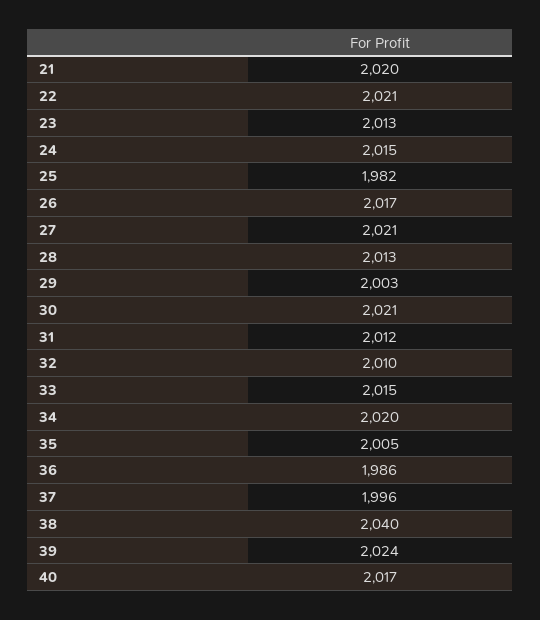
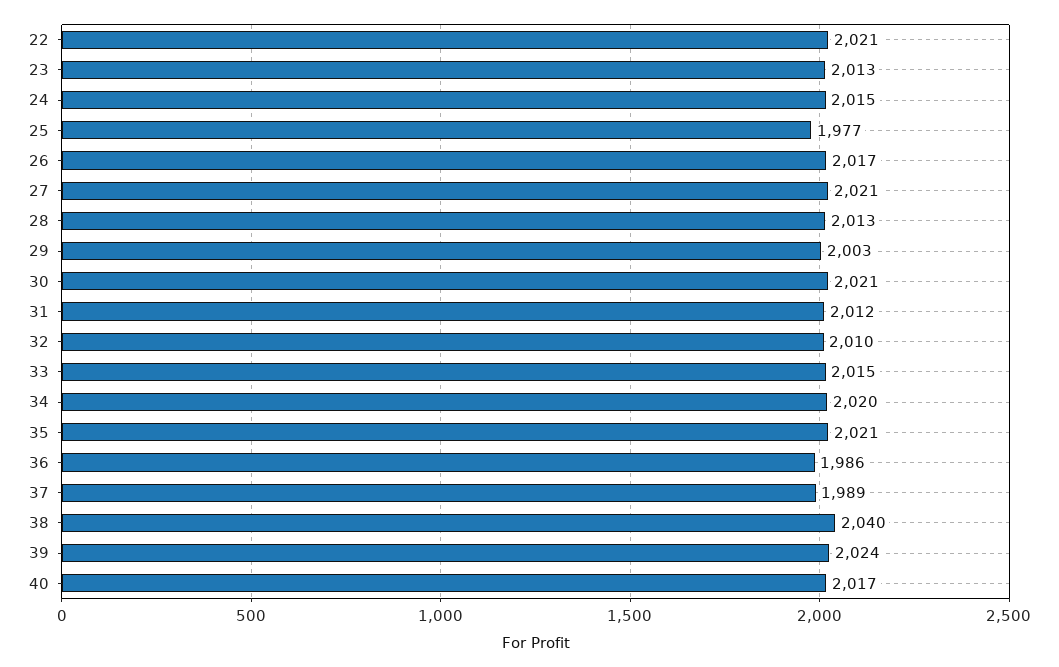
  {
-   "21": 2020,
    "22": 2021,
    "23": 2013,
    "24": 2015,
-   "25": 1982,
+   "25": 1977,
    "26": 2017,
    "27": 2021,
    "28": 2013,
    "29": 2003,
    "30": 2021,
    "31": 2012,
    "32": 2010,
    "33": 2015,
    "34": 2020,
-   "35": 2005,
+   "35": 2021,
    "36": 1986,
-   "37": 1996,
+   "37": 1989,
    "38": 2040,
    "39": 2024,
    "40": 2017
  }

